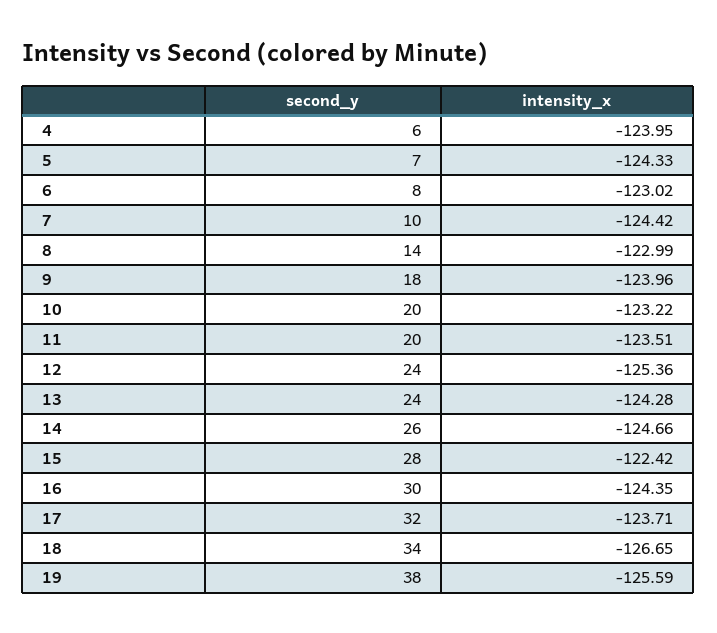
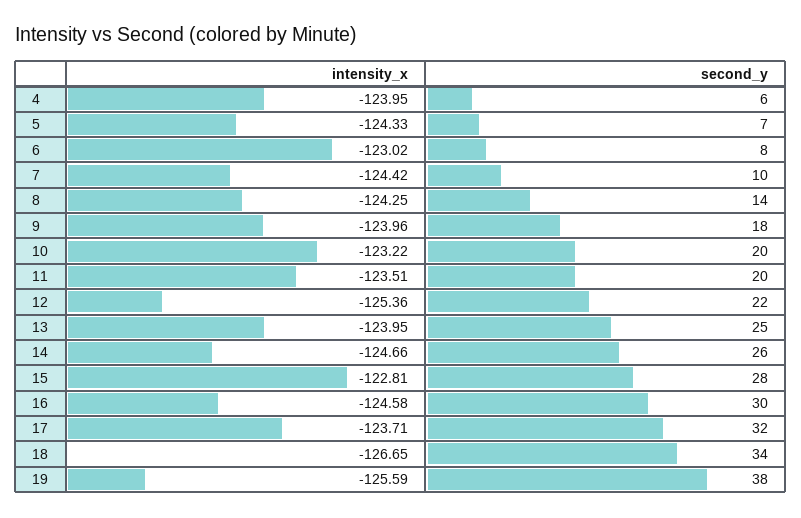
  {
    "second_y": {
      "4": 6,
      "5": 7,
      "6": 8,
      "7": 10,
      "8": 14,
      "9": 18,
      "10": 20,
      "11": 20,
-     "12": 24,
+     "12": 22,
-     "13": 24,
+     "13": 25,
      "14": 26,
      "15": 28,
      "16": 30,
      "17": 32,
      "18": 34,
      "19": 38
    },
    "intensity_x": {
      "4": -123.95,
      "5": -124.33,
      "6": -123.02,
      "7": -124.42,
-     "8": -122.99,
+     "8": -124.25,
      "9": -123.96,
      "10": -123.22,
      "11": -123.51,
      "12": -125.36,
-     "13": -124.28,
+     "13": -123.95,
      "14": -124.66,
-     "15": -122.42,
+     "15": -122.81,
-     "16": -124.35,
+     "16": -124.58,
      "17": -123.71,
      "18": -126.65,
      "19": -125.59
    }
  }

